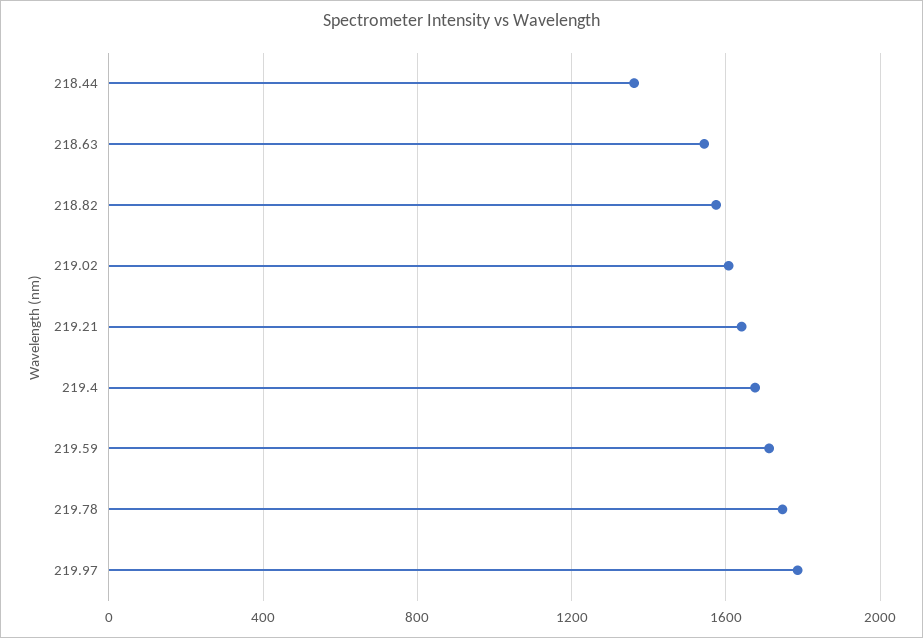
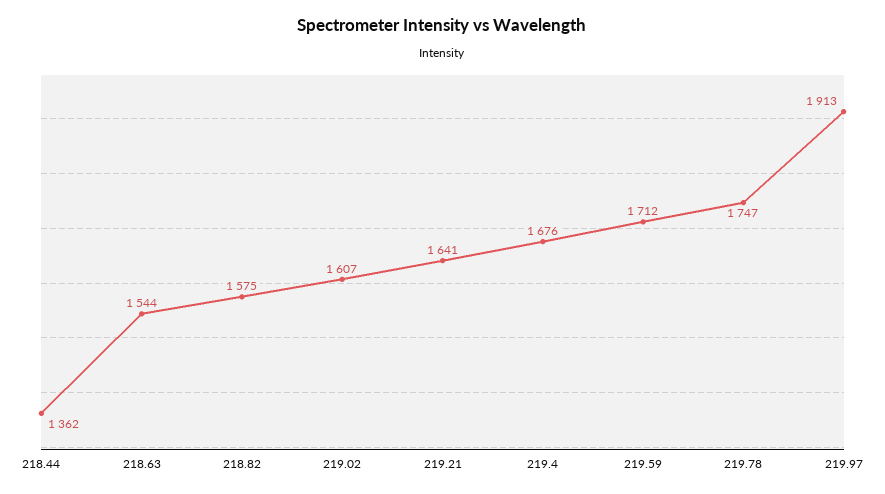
  {
    "218.44": 1362,
    "218.63": 1544,
    "218.82": 1575,
    "219.02": 1607,
    "219.21": 1641,
    "219.4": 1676,
    "219.59": 1712,
    "219.78": 1747,
-   "219.97": 1800
+   "219.97": 1913
  }

